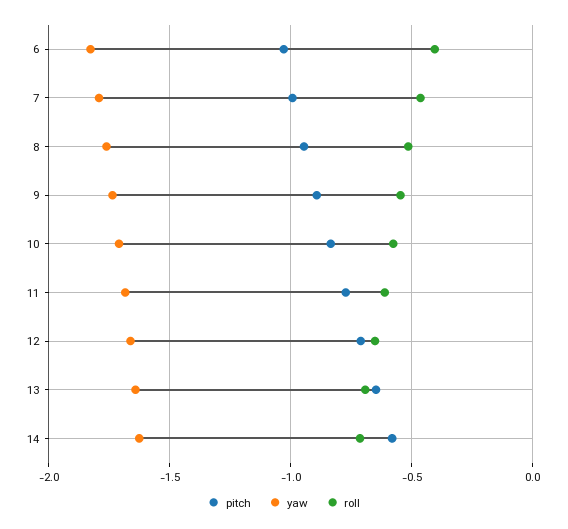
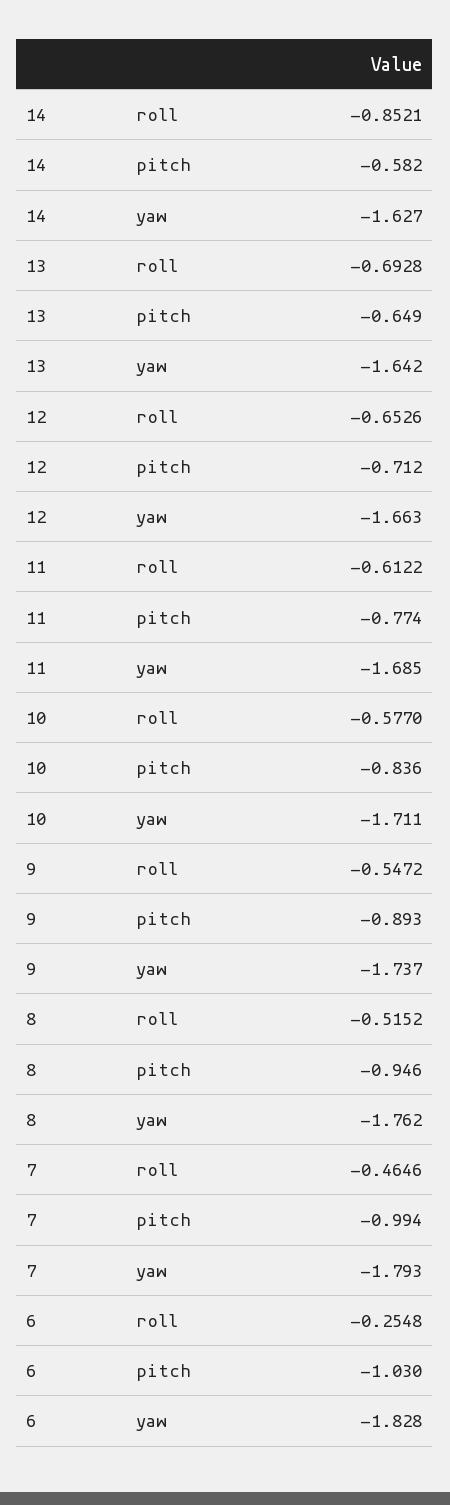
  {
    "pitch": {
      "6": -1.03,
      "7": -0.994,
      "8": -0.946,
      "9": -0.893,
      "10": -0.836,
      "11": -0.774,
      "12": -0.712,
      "13": -0.649,
      "14": -0.582
    },
    "yaw": {
      "6": -1.828,
      "7": -1.793,
      "8": -1.762,
      "9": -1.737,
      "10": -1.711,
      "11": -1.685,
      "12": -1.663,
      "13": -1.642,
      "14": -1.627
    },
    "roll": {
-     "6": -0.4,
+     "6": -0.2548,
      "7": -0.4646,
      "8": -0.5152,
      "9": -0.5472,
      "10": -0.577,
      "11": -0.6122,
      "12": -0.6526,
      "13": -0.6928,
-     "14": -0.7
+     "14": -0.8521
    }
  }

